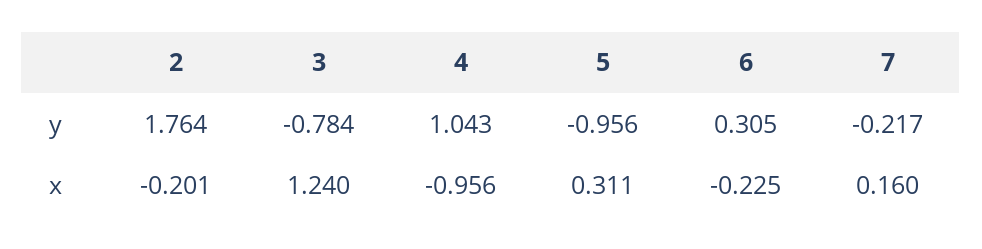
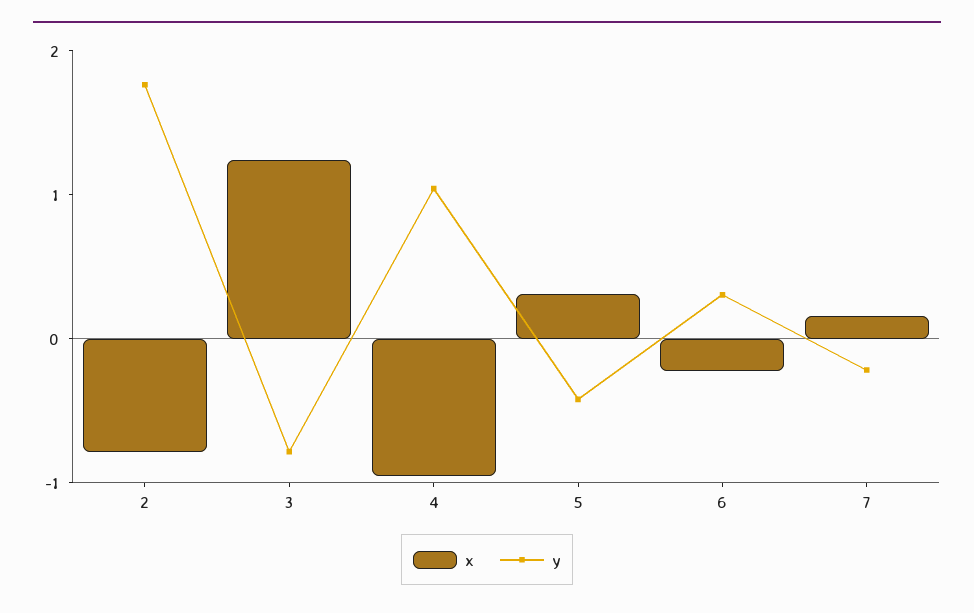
  {
    "y": {
      "2": 1.764,
      "3": -0.784,
      "4": 1.043,
-     "5": -0.956,
+     "5": -0.4,
      "6": 0.305,
      "7": -0.217
    },
    "x": {
-     "2": -0.201,
+     "2": -0.8,
      "3": 1.24,
      "4": -0.956,
      "5": 0.311,
      "6": -0.225,
      "7": 0.16
    }
  }

